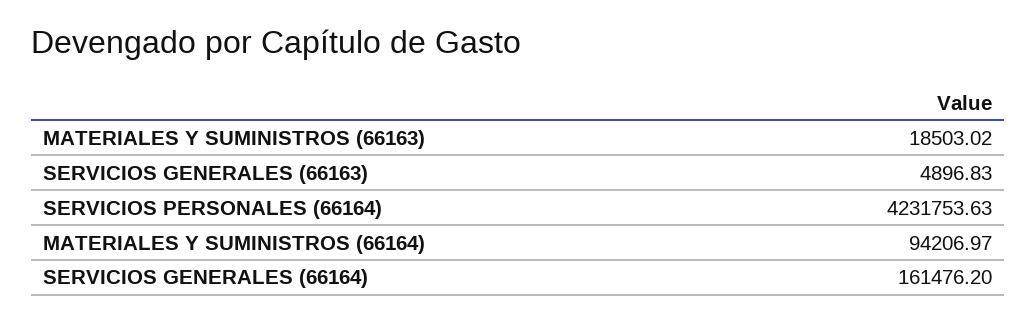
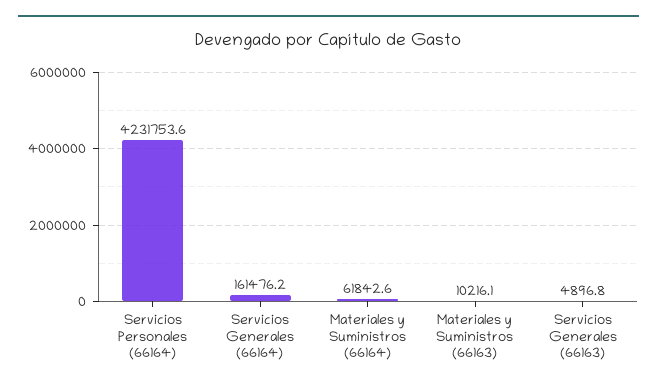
  {
-   "MATERIALES Y SUMINISTROS (66163)": 18503.02,
+   "MATERIALES Y SUMINISTROS (66163)": 10216.1,
    "SERVICIOS GENERALES (66163)": 4896.83,
    "SERVICIOS PERSONALES (66164)": 4231753.63,
-   "MATERIALES Y SUMINISTROS (66164)": 94206.97,
+   "MATERIALES Y SUMINISTROS (66164)": 61842.6,
    "SERVICIOS GENERALES (66164)": 161476.2
  }

